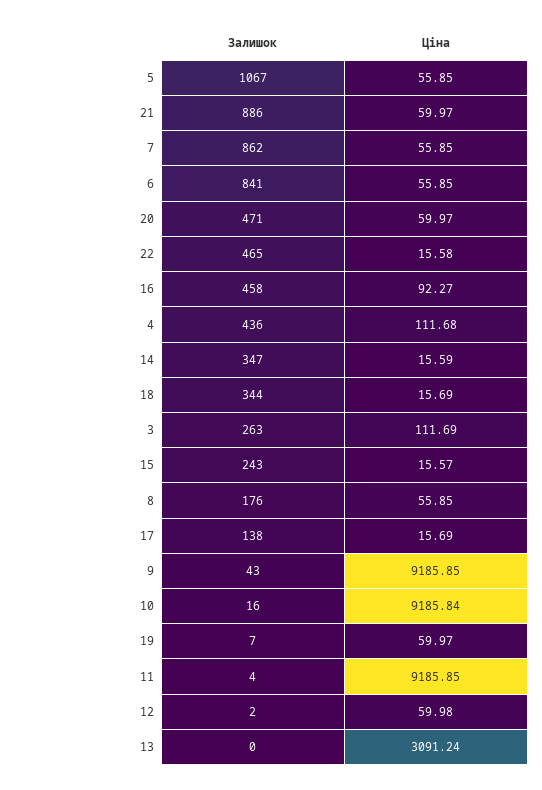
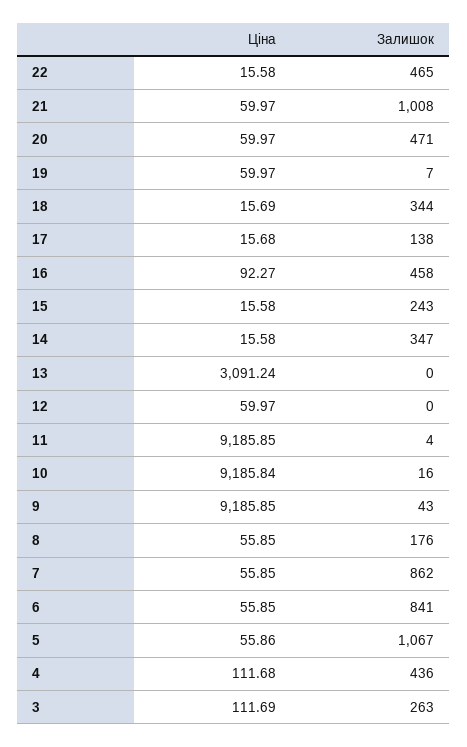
  {
    "Залишок": {
      "5": 1067,
-     "21": 886,
+     "21": 1008,
      "7": 862,
      "6": 841,
      "20": 471,
      "22": 465,
      "16": 458,
      "4": 436,
      "14": 347,
      "18": 344,
      "3": 263,
      "15": 243,
      "8": 176,
      "17": 138,
      "9": 43,
      "10": 16,
      "19": 7,
      "11": 4,
-     "12": 2,
+     "12": 0,
      "13": 0
    },
    "Ціна": {
-     "5": 55.85,
+     "5": 55.86,
      "21": 59.97,
      "7": 55.85,
      "6": 55.85,
      "20": 59.97,
      "22": 15.58,
      "16": 92.27,
      "4": 111.68,
-     "14": 15.59,
+     "14": 15.58,
      "18": 15.69,
      "3": 111.69,
-     "15": 15.57,
+     "15": 15.58,
      "8": 55.85,
-     "17": 15.69,
+     "17": 15.68,
      "9": 9185.85,
      "10": 9185.84,
      "19": 59.97,
      "11": 9185.85,
-     "12": 59.98,
+     "12": 59.97,
      "13": 3091.24
    }
  }

